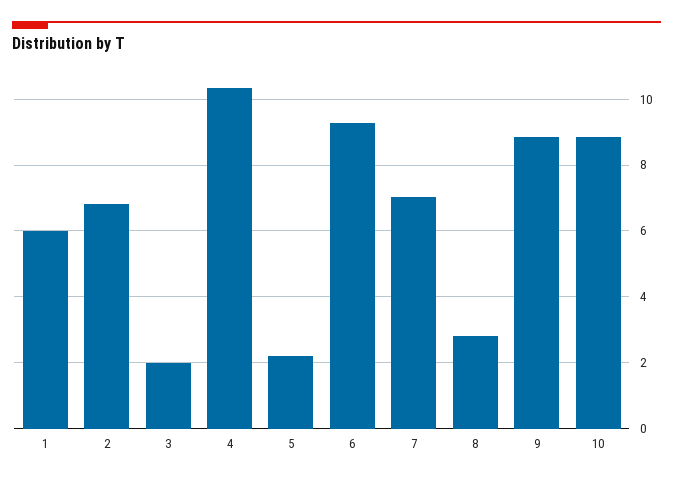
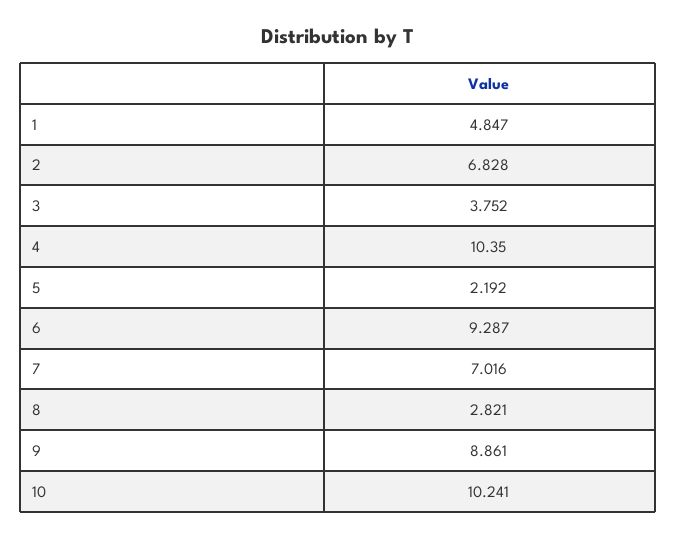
  {
-   "1": 6,
+   "1": 4.847,
    "2": 6.828,
-   "3": 2,
+   "3": 3.752,
    "4": 10.35,
    "5": 2.192,
    "6": 9.287,
    "7": 7.016,
    "8": 2.821,
    "9": 8.861,
-   "10": 8.8
+   "10": 10.241
  }

